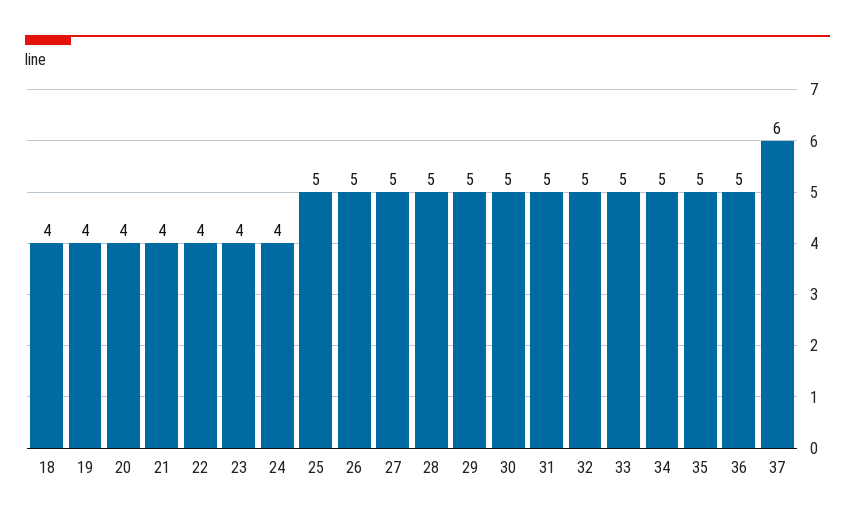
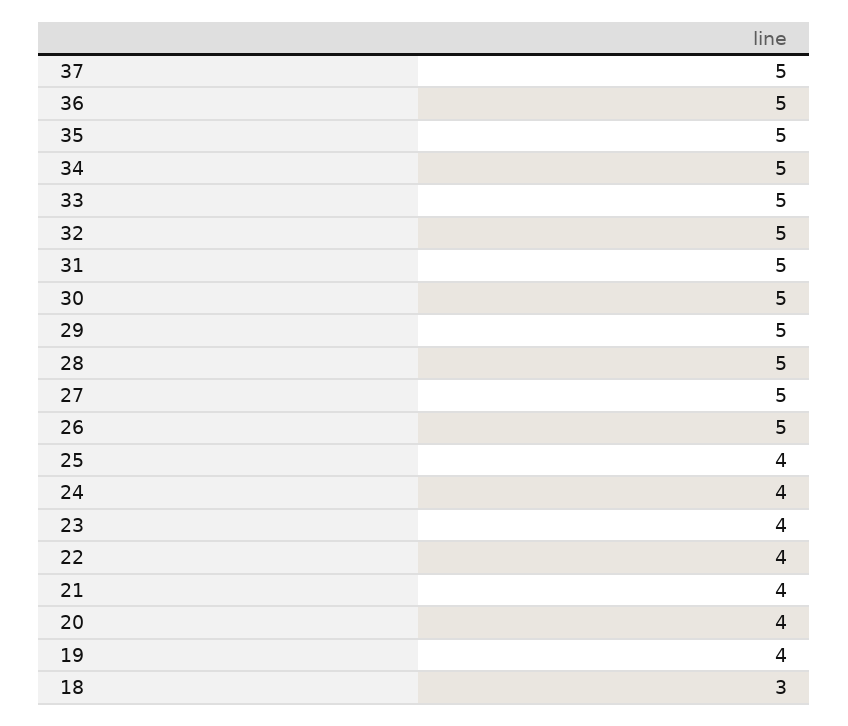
  {
-   "18": 4,
+   "18": 3,
    "19": 4,
    "20": 4,
    "21": 4,
    "22": 4,
    "23": 4,
    "24": 4,
-   "25": 5,
+   "25": 4,
    "26": 5,
    "27": 5,
    "28": 5,
    "29": 5,
    "30": 5,
    "31": 5,
    "32": 5,
    "33": 5,
    "34": 5,
    "35": 5,
    "36": 5,
-   "37": 6
+   "37": 5
  }

